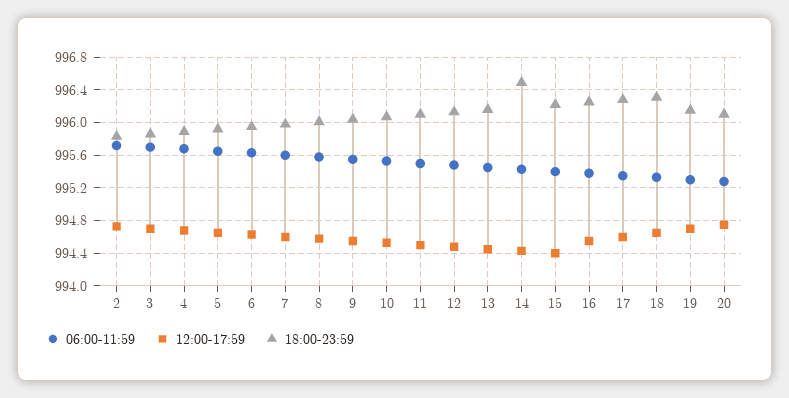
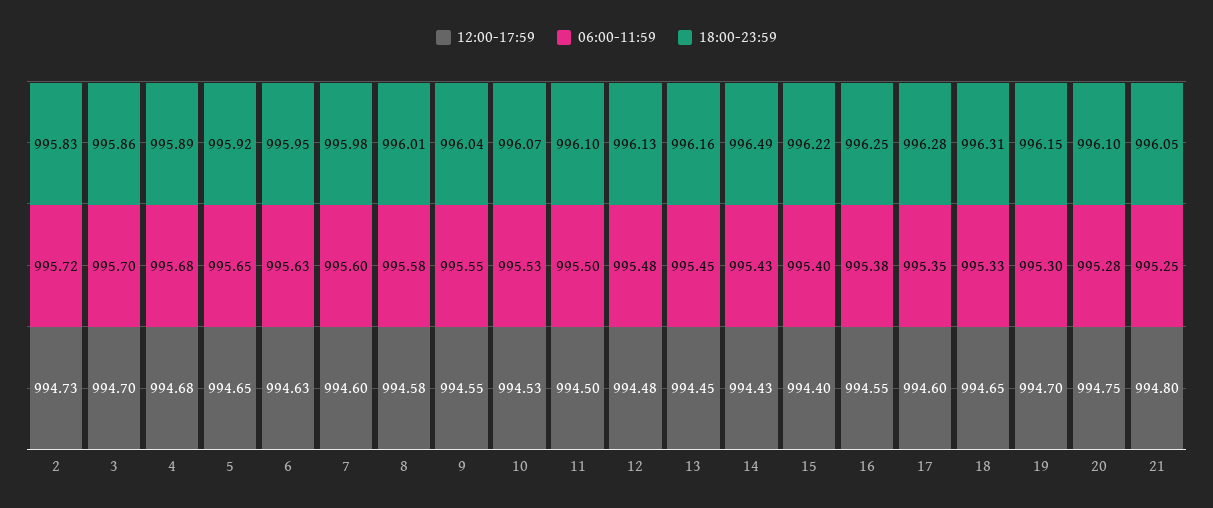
  {
    "06:00-11:59": {
      "2": 995.72,
      "3": 995.7,
      "4": 995.68,
      "5": 995.65,
      "6": 995.63,
      "7": 995.6,
      "8": 995.58,
      "9": 995.55,
      "10": 995.53,
      "11": 995.5,
      "12": 995.48,
      "13": 995.45,
      "14": 995.43,
      "15": 995.4,
      "16": 995.38,
      "17": 995.35,
      "18": 995.33,
      "19": 995.3,
-     "20": 995.28
+     "20": 995.28,
+     "21": 995.25
    },
    "12:00-17:59": {
      "2": 994.73,
      "3": 994.7,
      "4": 994.68,
      "5": 994.65,
      "6": 994.63,
      "7": 994.6,
      "8": 994.58,
      "9": 994.55,
      "10": 994.53,
      "11": 994.5,
      "12": 994.48,
      "13": 994.45,
      "14": 994.43,
      "15": 994.4,
      "16": 994.55,
      "17": 994.6,
      "18": 994.65,
      "19": 994.7,
-     "20": 994.75
+     "20": 994.75,
+     "21": 994.8
    },
    "18:00-23:59": {
      "2": 995.83,
      "3": 995.86,
      "4": 995.89,
      "5": 995.92,
      "6": 995.95,
      "7": 995.98,
      "8": 996.01,
      "9": 996.04,
      "10": 996.07,
      "11": 996.1,
      "12": 996.13,
      "13": 996.16,
      "14": 996.49,
      "15": 996.22,
      "16": 996.25,
      "17": 996.28,
      "18": 996.31,
      "19": 996.15,
-     "20": 996.1
+     "20": 996.1,
+     "21": 996.05
    }
  }

